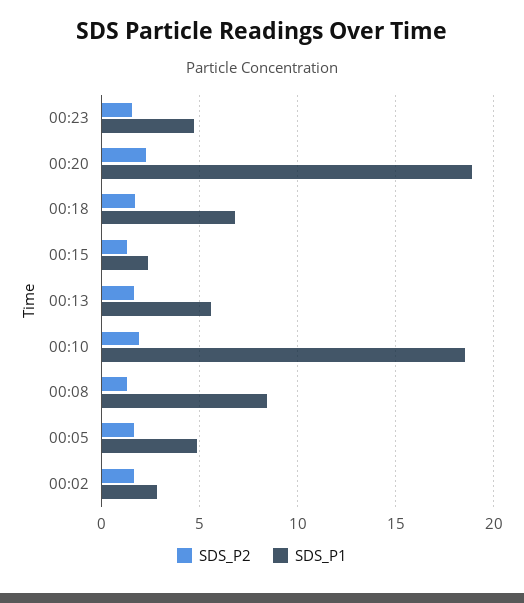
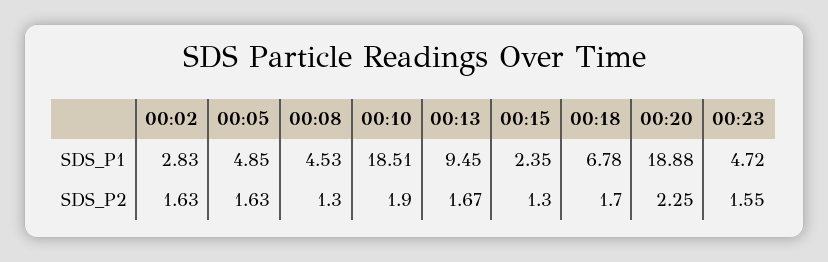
  {
    "SDS_P2": {
      "00:23": 1.55,
      "00:20": 2.25,
      "00:18": 1.7,
      "00:15": 1.3,
      "00:13": 1.67,
      "00:10": 1.9,
      "00:08": 1.3,
      "00:05": 1.63,
      "00:02": 1.63
    },
    "SDS_P1": {
      "00:23": 4.72,
      "00:20": 18.88,
      "00:18": 6.78,
      "00:15": 2.35,
-     "00:13": 5.5,
+     "00:13": 9.45,
      "00:10": 18.51,
-     "00:08": 8.5,
+     "00:08": 4.53,
      "00:05": 4.85,
      "00:02": 2.83
    }
  }

